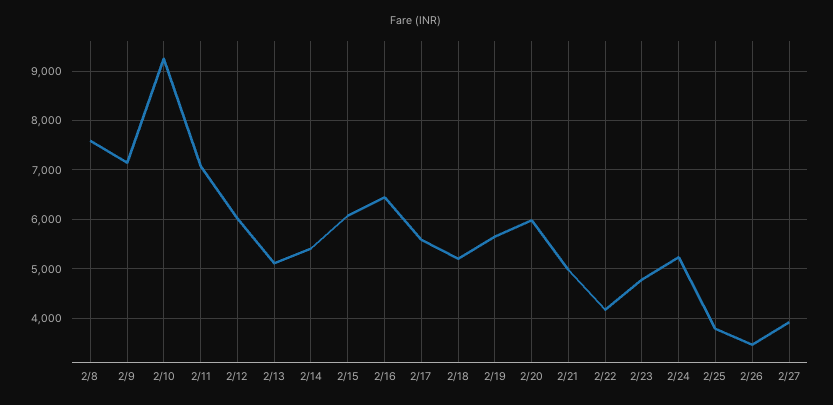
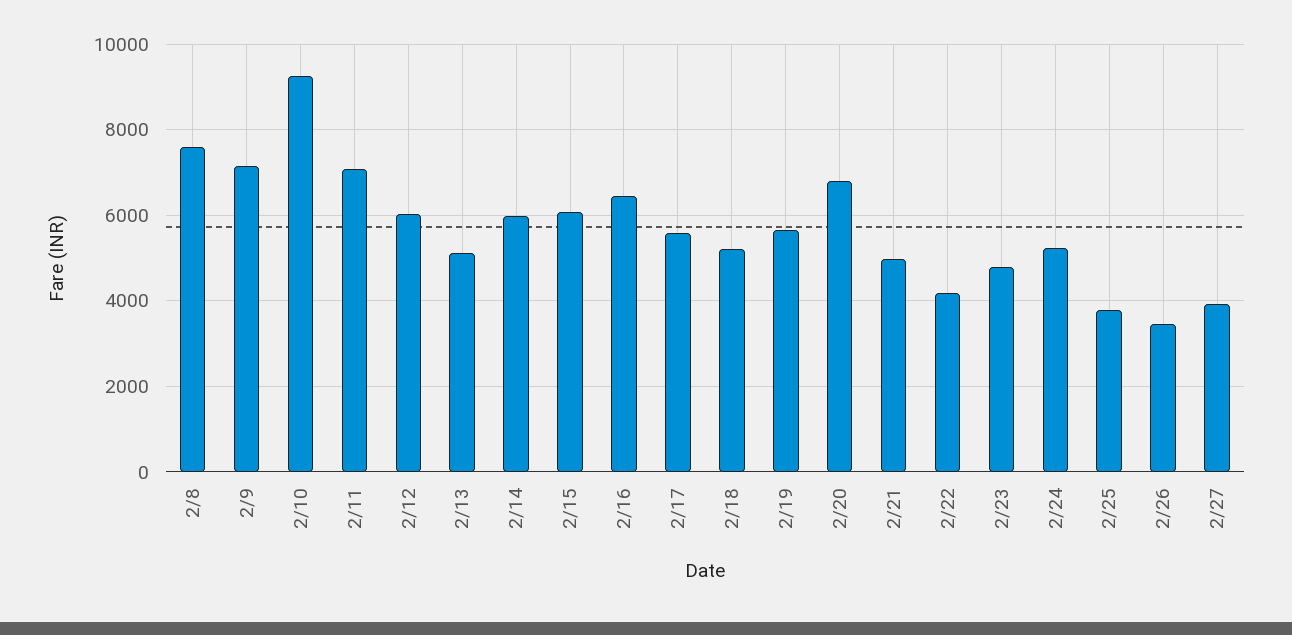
  {
    "2/8": 7600,
    "2/9": 7200,
    "2/10": 9200,
    "2/11": 7000,
    "2/12": 6000,
    "2/13": 5200,
-   "2/14": 5400,
+   "2/14": 6000,
    "2/15": 6000,
    "2/16": 6400,
    "2/17": 5600,
    "2/18": 5200,
    "2/19": 5600,
-   "2/20": 6000,
+   "2/20": 6800,
    "2/21": 5000,
    "2/22": 4200,
    "2/23": 4800,
    "2/24": 5200,
    "2/25": 3800,
    "2/26": 3400,
    "2/27": 4000
  }

